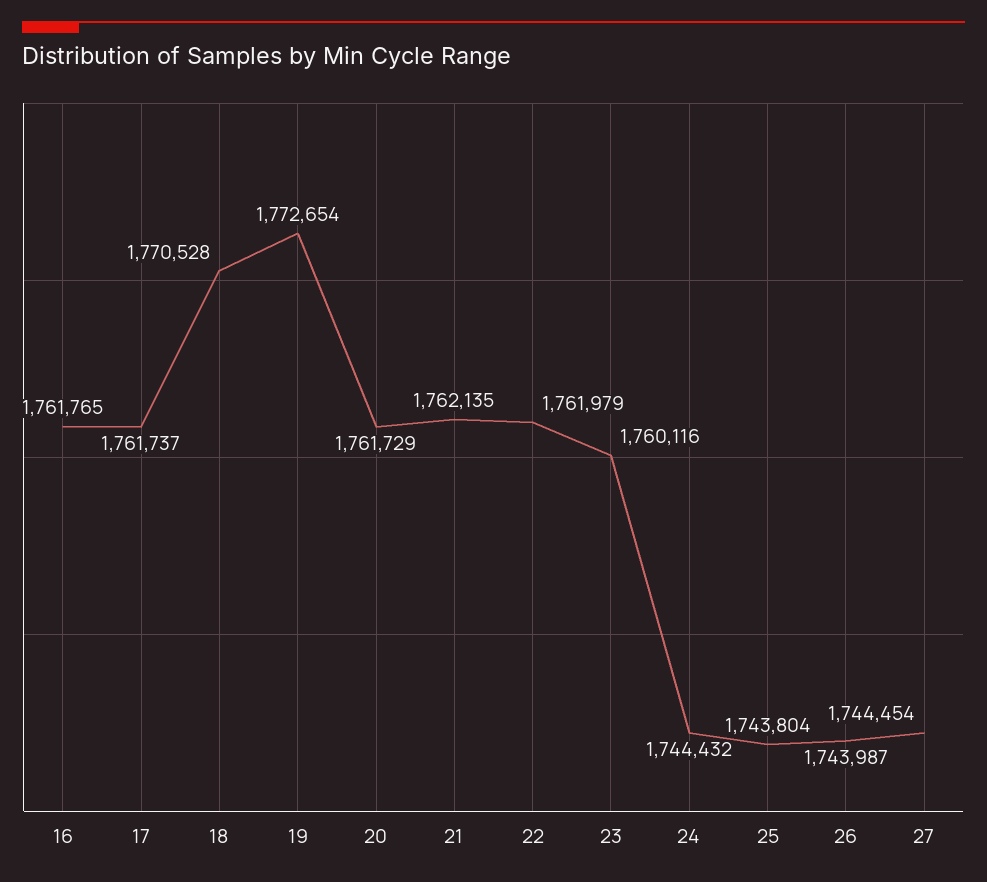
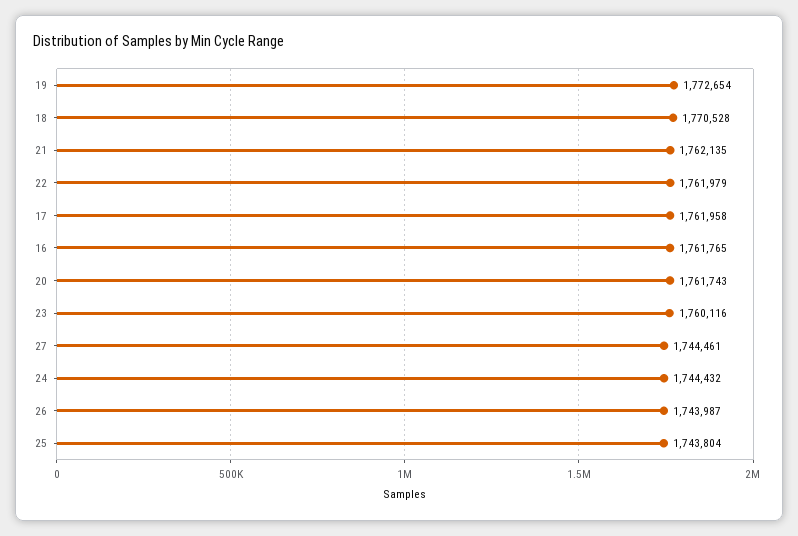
  {
    "16": 1761765,
-   "17": 1761737,
+   "17": 1761958,
    "18": 1770528,
    "19": 1772654,
-   "20": 1761729,
+   "20": 1761743,
    "21": 1762135,
    "22": 1761979,
    "23": 1760116,
    "24": 1744432,
    "25": 1743804,
    "26": 1743987,
-   "27": 1744454
+   "27": 1744461
  }

